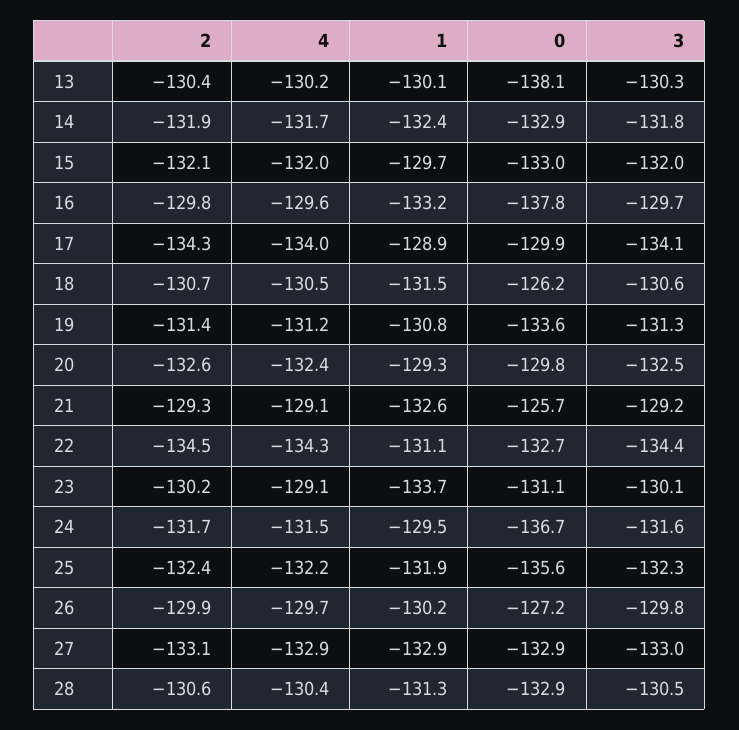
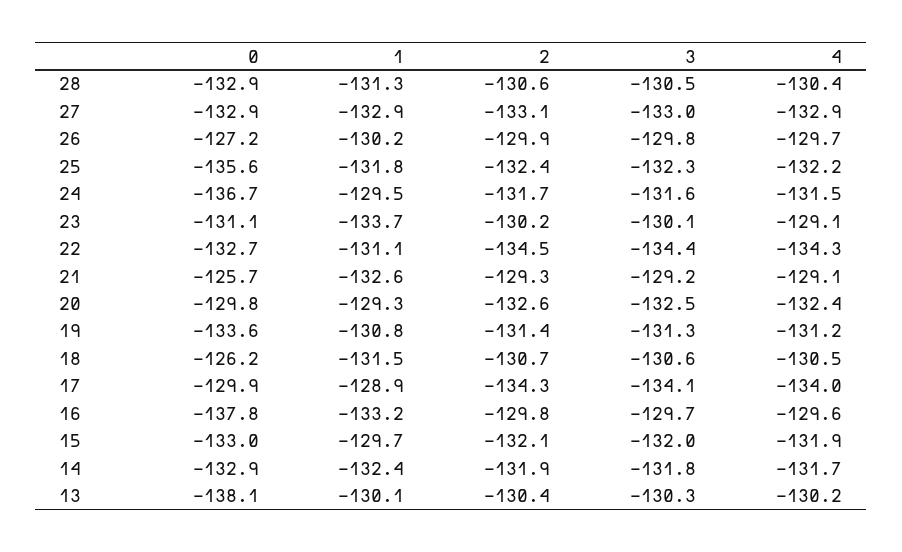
  {
    "2": {
      "13": -130.4,
      "14": -131.9,
      "15": -132.1,
      "16": -129.8,
      "17": -134.3,
      "18": -130.7,
      "19": -131.4,
      "20": -132.6,
      "21": -129.3,
      "22": -134.5,
      "23": -130.2,
      "24": -131.7,
      "25": -132.4,
      "26": -129.9,
      "27": -133.1,
      "28": -130.6
    },
    "4": {
      "13": -130.2,
      "14": -131.7,
-     "15": -132,
+     "15": -131.9,
      "16": -129.6,
      "17": -134,
      "18": -130.5,
      "19": -131.2,
      "20": -132.4,
      "21": -129.1,
      "22": -134.3,
      "23": -129.1,
      "24": -131.5,
      "25": -132.2,
      "26": -129.7,
      "27": -132.9,
      "28": -130.4
    },
    "1": {
      "13": -130.1,
      "14": -132.4,
      "15": -129.7,
      "16": -133.2,
      "17": -128.9,
      "18": -131.5,
      "19": -130.8,
      "20": -129.3,
      "21": -132.6,
      "22": -131.1,
      "23": -133.7,
      "24": -129.5,
-     "25": -131.9,
+     "25": -131.8,
      "26": -130.2,
      "27": -132.9,
      "28": -131.3
    },
    "0": {
      "13": -138.1,
      "14": -132.9,
      "15": -133,
      "16": -137.8,
      "17": -129.9,
      "18": -126.2,
      "19": -133.6,
      "20": -129.8,
      "21": -125.7,
      "22": -132.7,
      "23": -131.1,
      "24": -136.7,
      "25": -135.6,
      "26": -127.2,
      "27": -132.9,
      "28": -132.9
    },
    "3": {
      "13": -130.3,
      "14": -131.8,
      "15": -132,
      "16": -129.7,
      "17": -134.1,
      "18": -130.6,
      "19": -131.3,
      "20": -132.5,
      "21": -129.2,
      "22": -134.4,
      "23": -130.1,
      "24": -131.6,
      "25": -132.3,
      "26": -129.8,
      "27": -133,
      "28": -130.5
    }
  }

